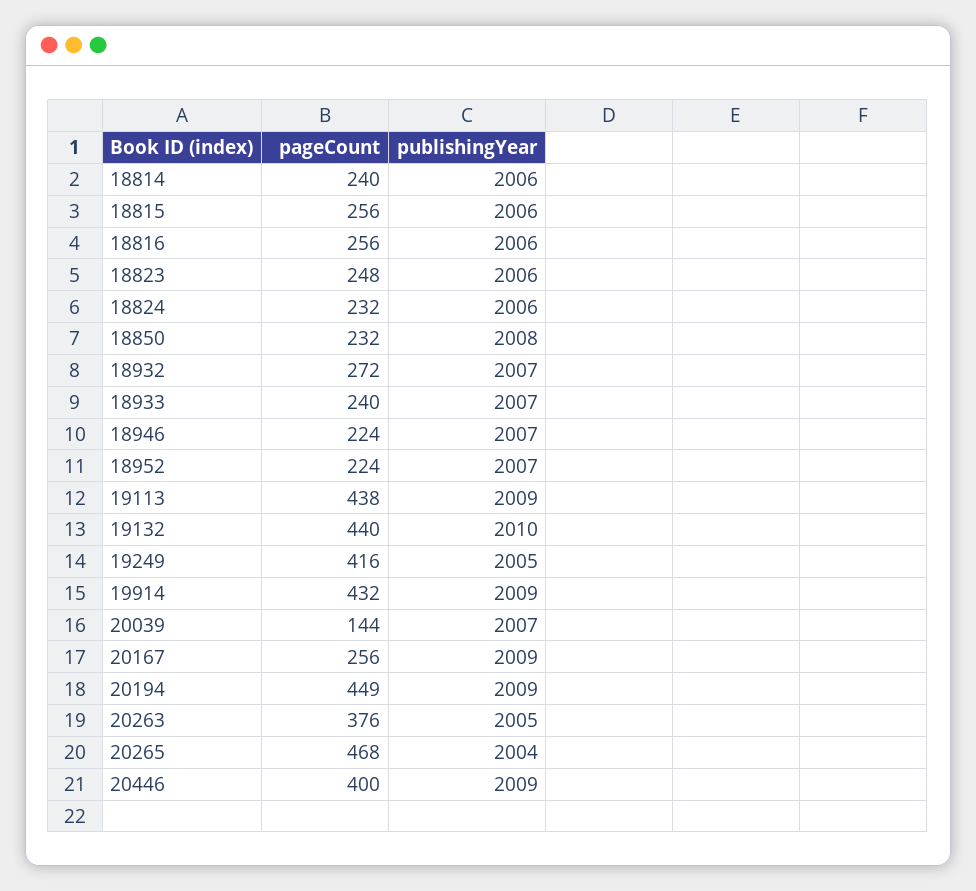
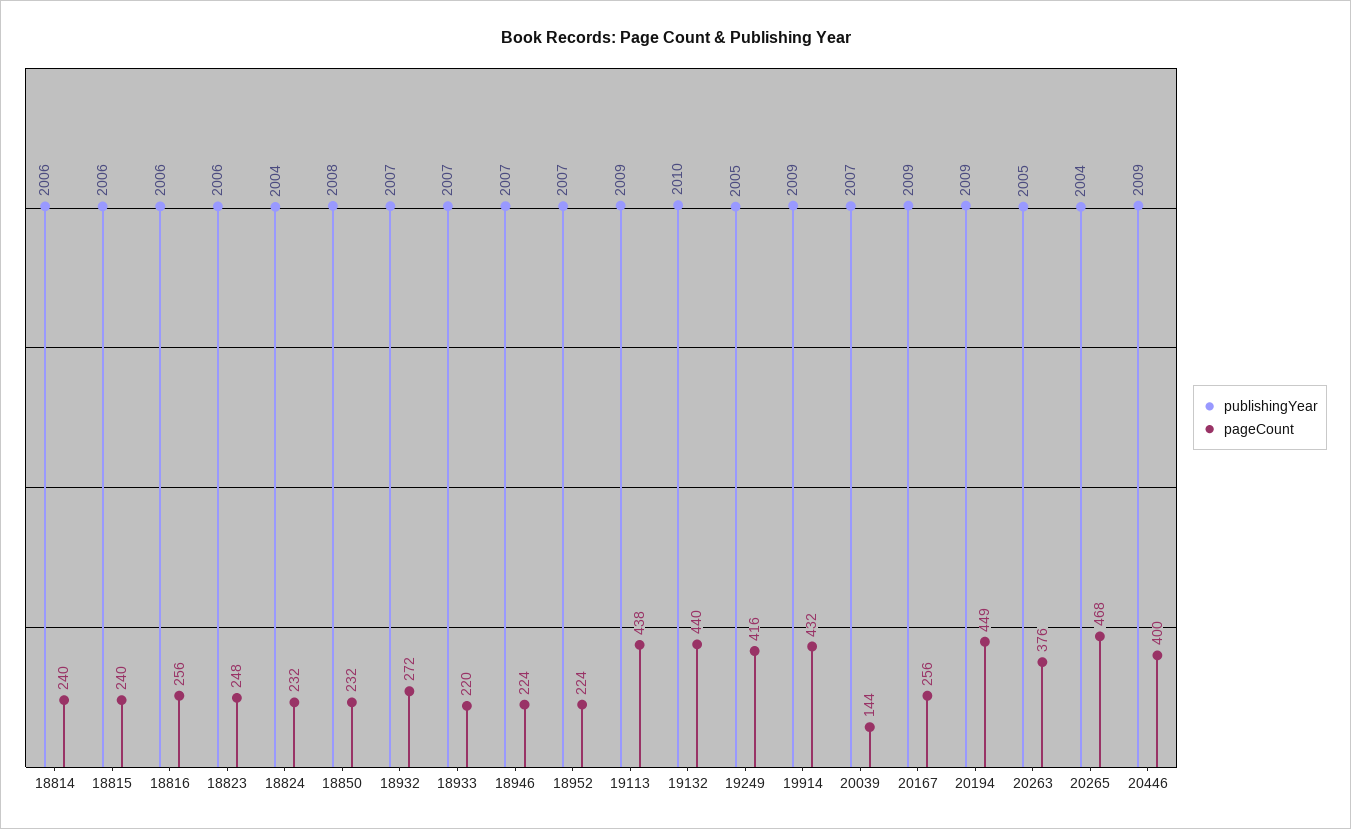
  {
    "pageCount": {
      "18814": 240,
-     "18815": 256,
+     "18815": 240,
      "18816": 256,
      "18823": 248,
      "18824": 232,
      "18850": 232,
      "18932": 272,
-     "18933": 240,
+     "18933": 220,
      "18946": 224,
      "18952": 224,
      "19113": 438,
      "19132": 440,
      "19249": 416,
      "19914": 432,
      "20039": 144,
      "20167": 256,
      "20194": 449,
      "20263": 376,
      "20265": 468,
      "20446": 400
    },
    "publishingYear": {
      "18814": 2006,
      "18815": 2006,
      "18816": 2006,
      "18823": 2006,
-     "18824": 2006,
+     "18824": 2004,
      "18850": 2008,
      "18932": 2007,
      "18933": 2007,
      "18946": 2007,
      "18952": 2007,
      "19113": 2009,
      "19132": 2010,
      "19249": 2005,
      "19914": 2009,
      "20039": 2007,
      "20167": 2009,
      "20194": 2009,
      "20263": 2005,
      "20265": 2004,
      "20446": 2009
    }
  }

